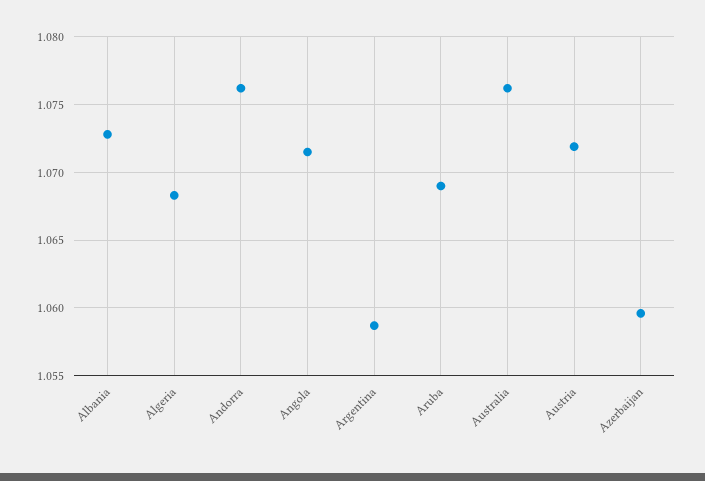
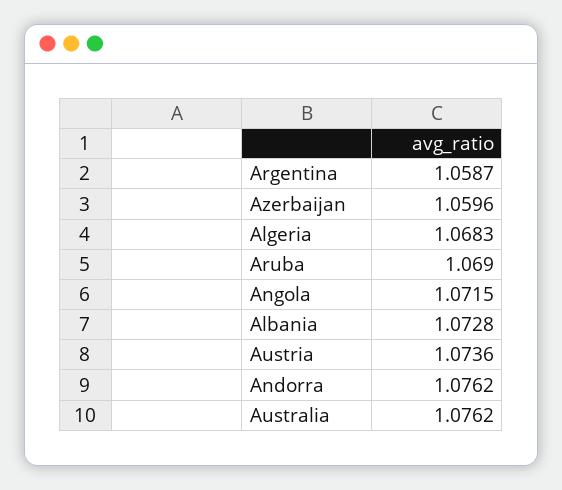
  {
    "Albania": 1.0728,
    "Algeria": 1.0683,
    "Andorra": 1.0762,
    "Angola": 1.0715,
    "Argentina": 1.0587,
    "Aruba": 1.069,
    "Australia": 1.0762,
-   "Austria": 1.072,
+   "Austria": 1.0736,
    "Azerbaijan": 1.0596
  }

